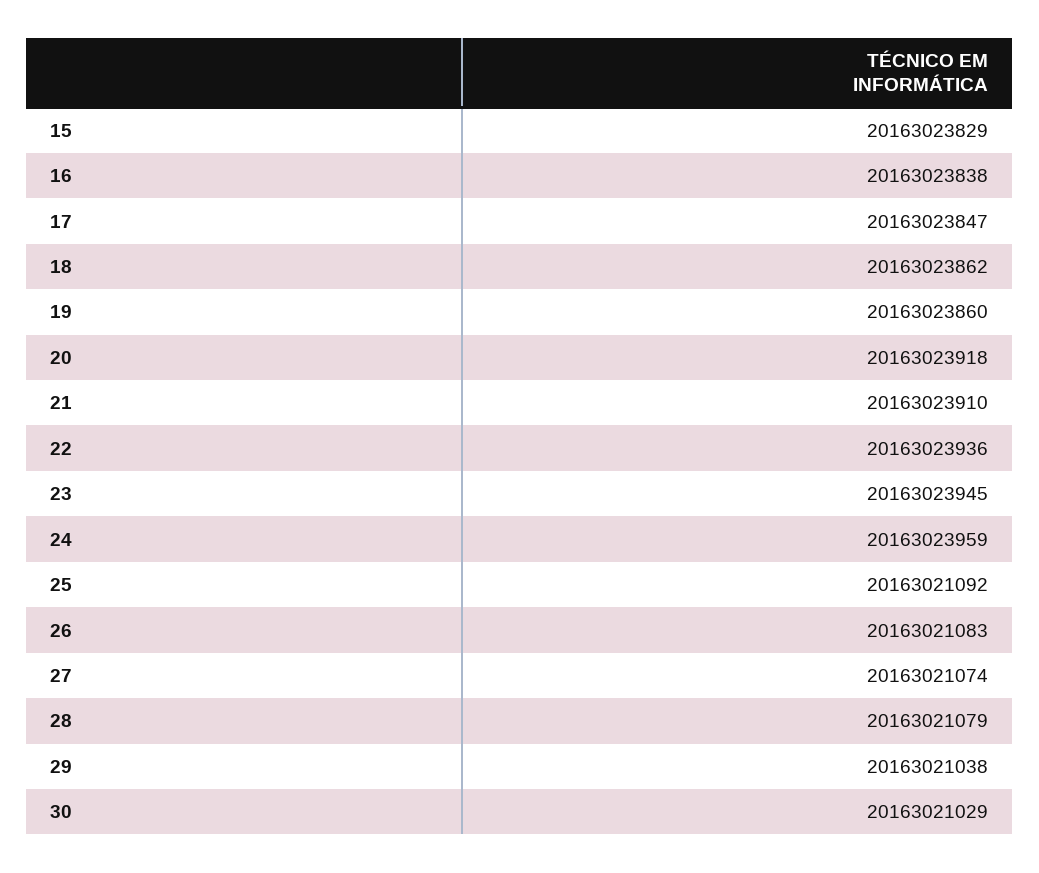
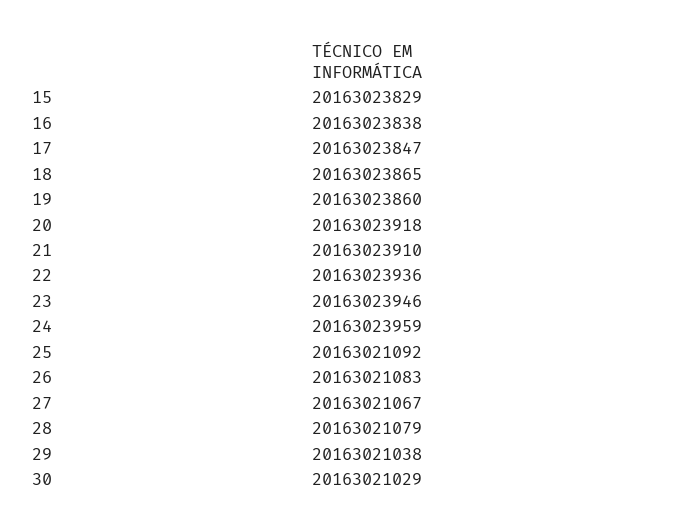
  {
    "15": 20163023829,
    "16": 20163023838,
    "17": 20163023847,
-   "18": 20163023862,
+   "18": 20163023865,
    "19": 20163023860,
    "20": 20163023918,
    "21": 20163023910,
    "22": 20163023936,
-   "23": 20163023945,
+   "23": 20163023946,
    "24": 20163023959,
    "25": 20163021092,
    "26": 20163021083,
-   "27": 20163021074,
+   "27": 20163021067,
    "28": 20163021079,
    "29": 20163021038,
    "30": 20163021029
  }

